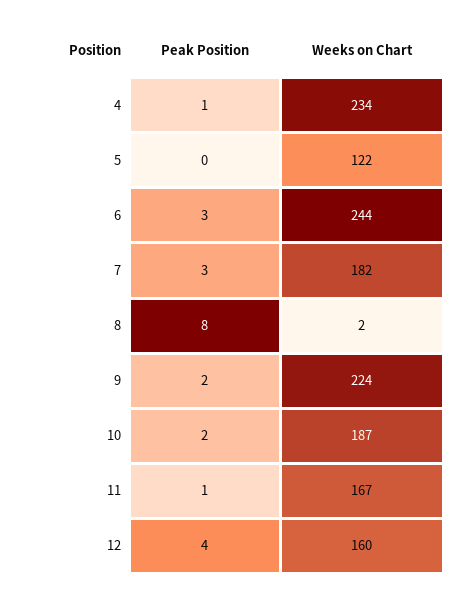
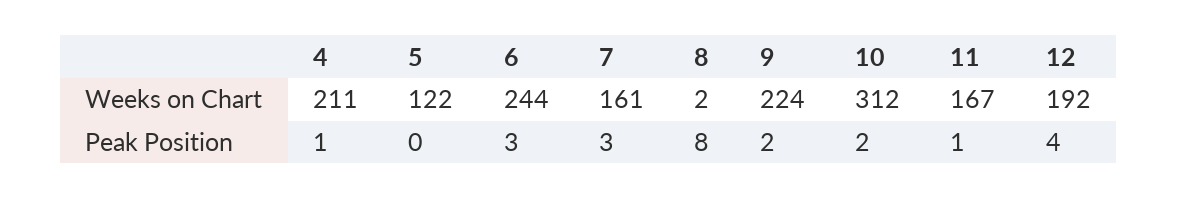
  {
    "Peak Position": {
      "4": 1,
      "5": 0,
      "6": 3,
      "7": 3,
      "8": 8,
      "9": 2,
      "10": 2,
      "11": 1,
      "12": 4
    },
    "Weeks on Chart": {
-     "4": 234,
+     "4": 211,
      "5": 122,
      "6": 244,
-     "7": 182,
+     "7": 161,
      "8": 2,
      "9": 224,
-     "10": 187,
+     "10": 312,
      "11": 167,
-     "12": 160
+     "12": 192
    }
  }

